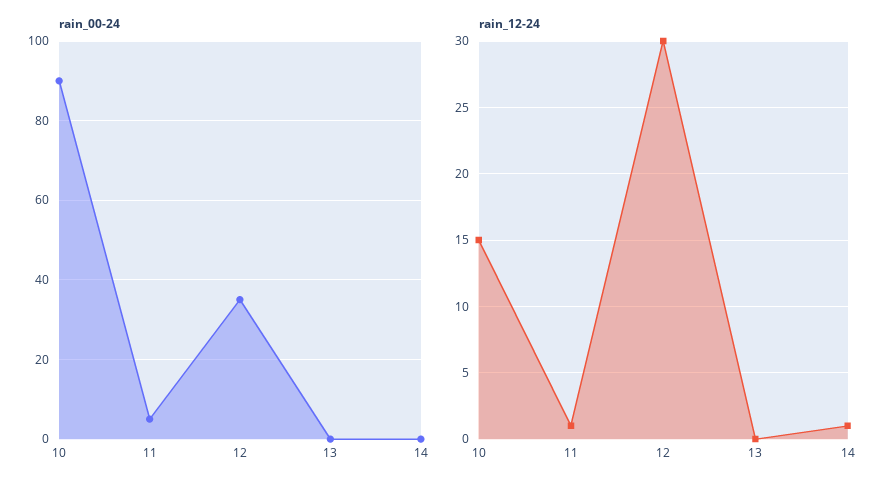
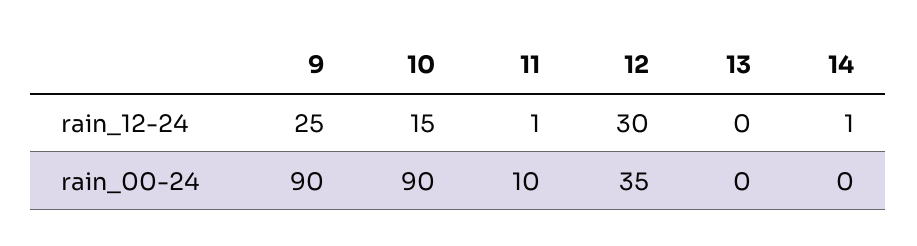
  {
    "rain_00-24": {
      "10": 90,
-     "11": 5,
+     "11": 10,
      "12": 35,
      "13": 0,
-     "14": 0
+     "14": 0,
+     "9": 90
    },
    "rain_12-24": {
      "10": 15,
      "11": 1,
      "12": 30,
      "13": 0,
-     "14": 1
+     "14": 1,
+     "9": 25
    }
  }

